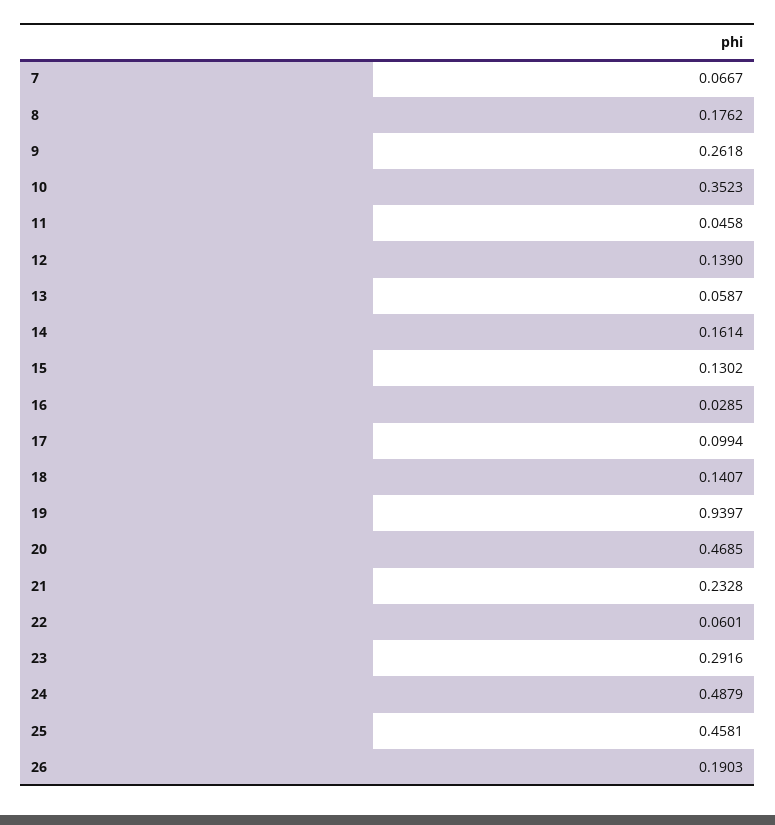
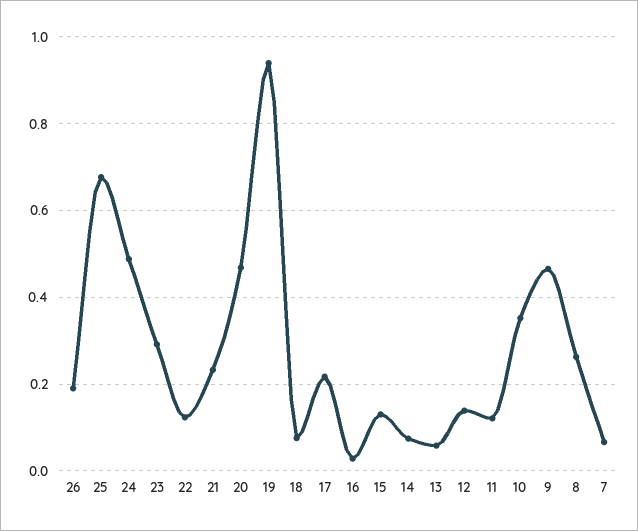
  {
    "7": 0.0667,
-   "8": 0.1762,
+   "8": 0.26,
-   "9": 0.2618,
+   "9": 0.46,
    "10": 0.3523,
-   "11": 0.0458,
+   "11": 0.12,
    "12": 0.139,
    "13": 0.0587,
-   "14": 0.1614,
+   "14": 0.08,
    "15": 0.1302,
    "16": 0.0285,
-   "17": 0.0994,
+   "17": 0.22,
-   "18": 0.1407,
+   "18": 0.08,
    "19": 0.9397,
    "20": 0.4685,
    "21": 0.2328,
-   "22": 0.0601,
+   "22": 0.12,
    "23": 0.2916,
    "24": 0.4879,
-   "25": 0.4581,
+   "25": 0.68,
    "26": 0.1903
  }

